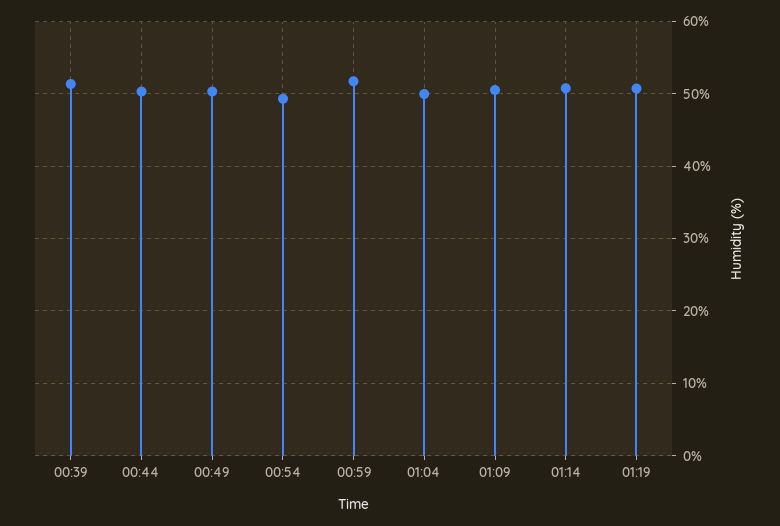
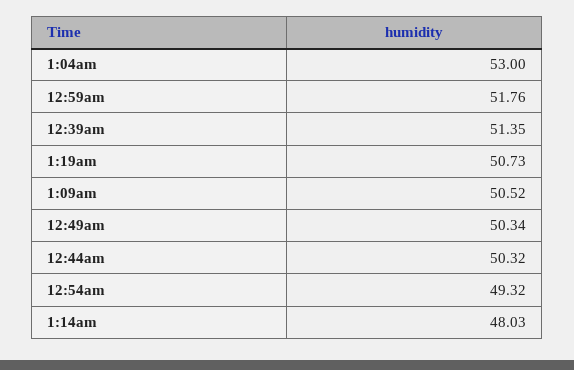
  {
    "00:39": 51.35,
    "00:44": 50.32,
    "00:49": 50.34,
    "00:54": 49.32,
    "00:59": 51.76,
-   "01:04": 50,
+   "01:04": 53,
    "01:09": 50.52,
-   "01:14": 51,
+   "01:14": 48.03,
    "01:19": 50.73
  }

